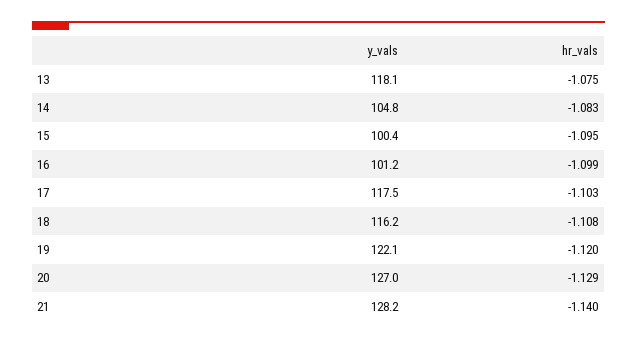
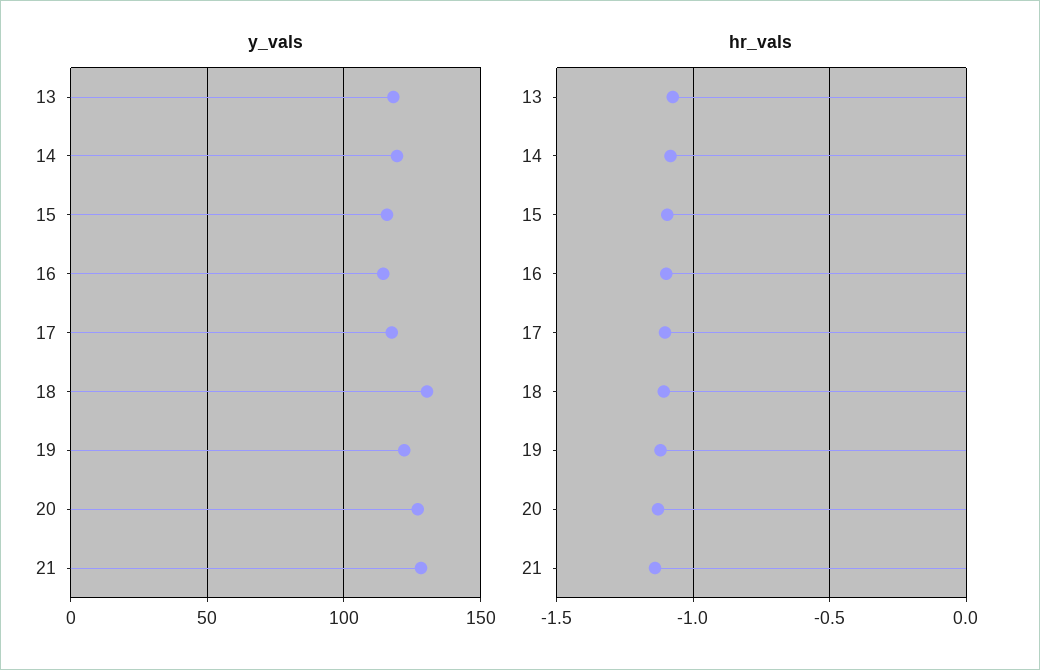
  {
    "y_vals": {
      "13": 118.1,
-     "14": 104.8,
+     "14": 120,
-     "15": 100.4,
+     "15": 115,
-     "16": 101.2,
+     "16": 115,
      "17": 117.5,
-     "18": 116.2,
+     "18": 130,
      "19": 122.1,
      "20": 127,
      "21": 128.2
    },
    "hr_vals": {
      "13": -1.075,
      "14": -1.083,
      "15": -1.095,
      "16": -1.099,
      "17": -1.103,
      "18": -1.108,
      "19": -1.12,
      "20": -1.129,
      "21": -1.14
    }
  }

